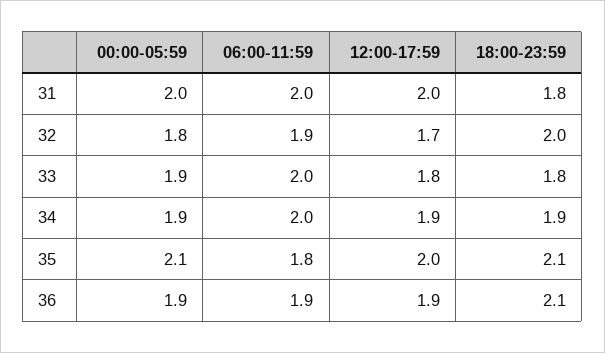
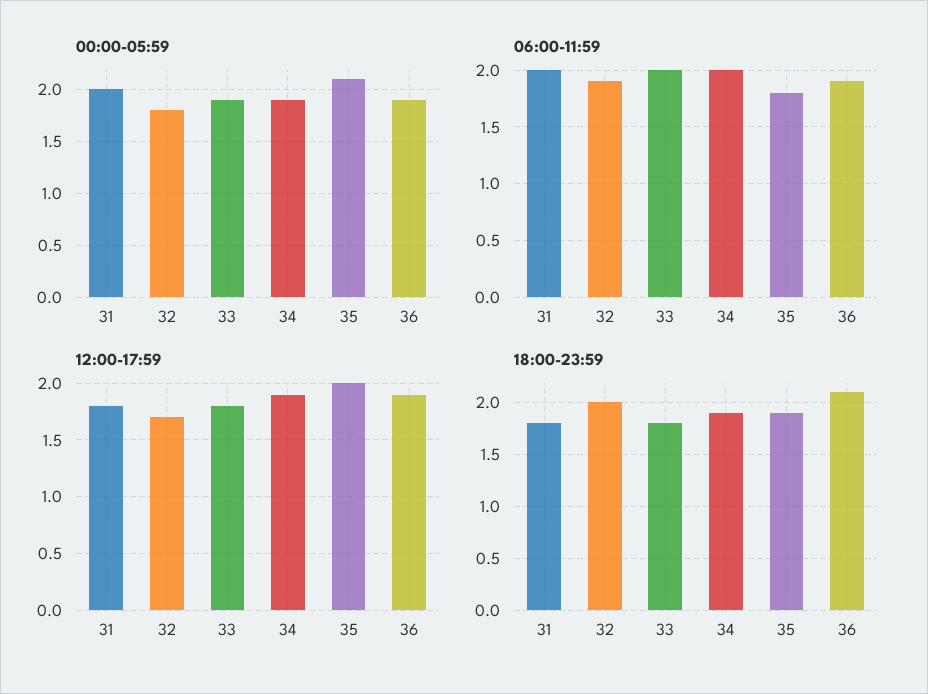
  {
    "00:00-05:59": {
      "31": 2,
      "32": 1.8,
      "33": 1.9,
      "34": 1.9,
      "35": 2.1,
      "36": 1.9
    },
    "06:00-11:59": {
      "31": 2,
      "32": 1.9,
      "33": 2,
      "34": 2,
      "35": 1.8,
      "36": 1.9
    },
    "12:00-17:59": {
-     "31": 2,
+     "31": 1.8,
      "32": 1.7,
      "33": 1.8,
      "34": 1.9,
      "35": 2,
      "36": 1.9
    },
    "18:00-23:59": {
      "31": 1.8,
      "32": 2,
      "33": 1.8,
      "34": 1.9,
-     "35": 2.1,
+     "35": 1.9,
      "36": 2.1
    }
  }

